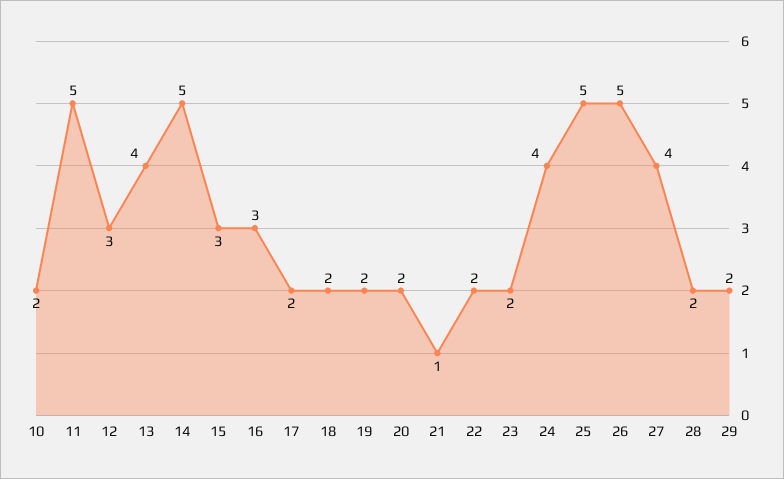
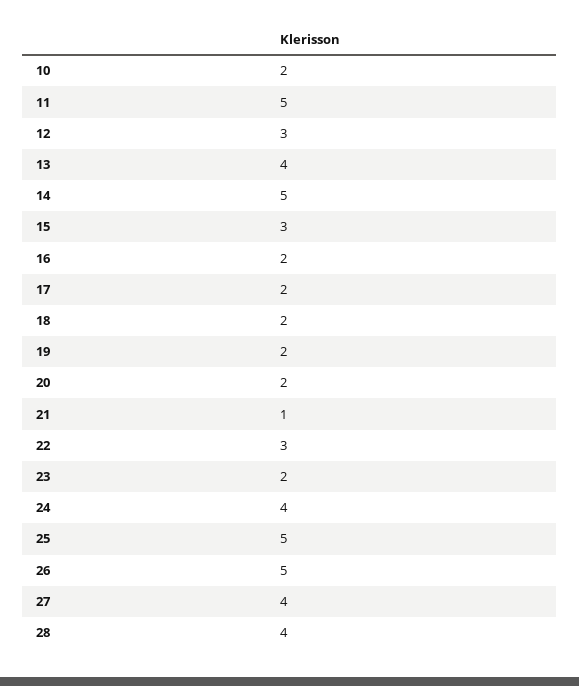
  {
    "10": 2,
    "11": 5,
    "12": 3,
    "13": 4,
    "14": 5,
    "15": 3,
-   "16": 3,
+   "16": 2,
    "17": 2,
    "18": 2,
    "19": 2,
    "20": 2,
    "21": 1,
-   "22": 2,
+   "22": 3,
    "23": 2,
    "24": 4,
    "25": 5,
    "26": 5,
    "27": 4,
-   "28": 2,
+   "28": 4
-   "29": 2
  }

